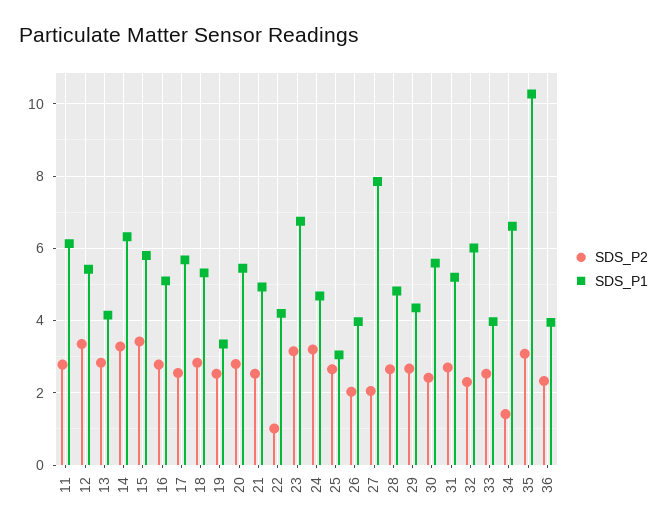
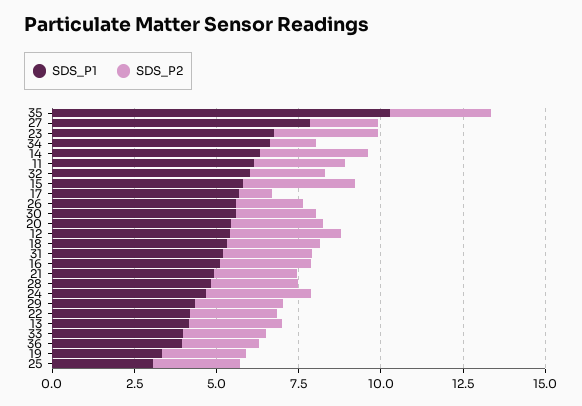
  {
    "SDS_P2": {
      "11": 2.8,
      "12": 3.4,
      "13": 2.8,
      "14": 3.2,
      "15": 3.4,
      "16": 2.8,
-     "17": 2.6,
+     "17": 1,
      "18": 2.8,
      "19": 2.6,
      "20": 2.8,
      "21": 2.6,
-     "22": 1,
+     "22": 2.5,
      "23": 3.2,
      "24": 3.2,
      "25": 2.6,
      "26": 2,
      "27": 2,
      "28": 2.6,
      "29": 2.6,
      "30": 2.4,
      "31": 2.8,
      "32": 2.4,
      "33": 2.6,
      "34": 1.4,
      "35": 3,
      "36": 2.4
    },
    "SDS_P1": {
      "11": 6.2,
      "12": 5.4,
      "13": 4.2,
      "14": 6.4,
      "15": 5.8,
      "16": 5.2,
      "17": 5.6,
      "18": 5.4,
      "19": 3.4,
      "20": 5.4,
      "21": 5,
      "22": 4.2,
      "23": 6.8,
      "24": 4.6,
      "25": 3,
-     "26": 4,
+     "26": 5.5,
      "27": 7.8,
      "28": 4.8,
      "29": 4.4,
      "30": 5.6,
      "31": 5.2,
      "32": 6,
      "33": 4,
      "34": 6.6,
      "35": 10.2,
      "36": 4
    }
  }

